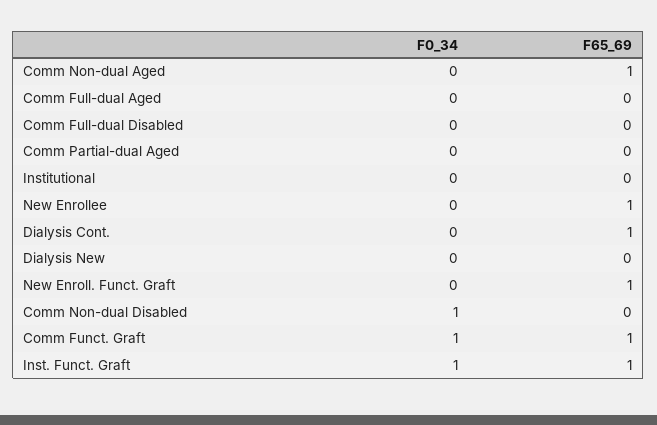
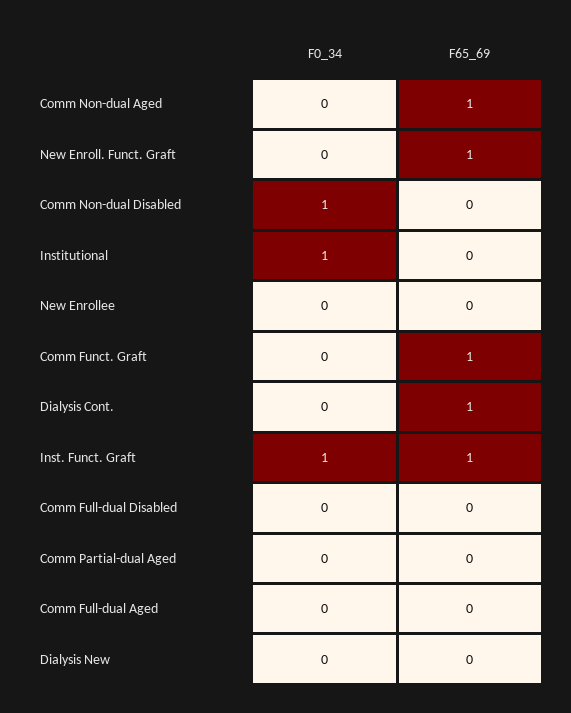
  {
    "F0_34": {
      "Comm Non-dual Aged": 0,
      "Comm Full-dual Aged": 0,
      "Comm Full-dual Disabled": 0,
      "Comm Partial-dual Aged": 0,
-     "Institutional": 0,
+     "Institutional": 1,
      "New Enrollee": 0,
      "Dialysis Cont.": 0,
      "Dialysis New": 0,
      "New Enroll. Funct. Graft": 0,
      "Comm Non-dual Disabled": 1,
-     "Comm Funct. Graft": 1,
+     "Comm Funct. Graft": 0,
      "Inst. Funct. Graft": 1
    },
    "F65_69": {
      "Comm Non-dual Aged": 1,
      "Comm Full-dual Aged": 0,
      "Comm Full-dual Disabled": 0,
      "Comm Partial-dual Aged": 0,
      "Institutional": 0,
-     "New Enrollee": 1,
+     "New Enrollee": 0,
      "Dialysis Cont.": 1,
      "Dialysis New": 0,
      "New Enroll. Funct. Graft": 1,
      "Comm Non-dual Disabled": 0,
      "Comm Funct. Graft": 1,
      "Inst. Funct. Graft": 1
    }
  }

